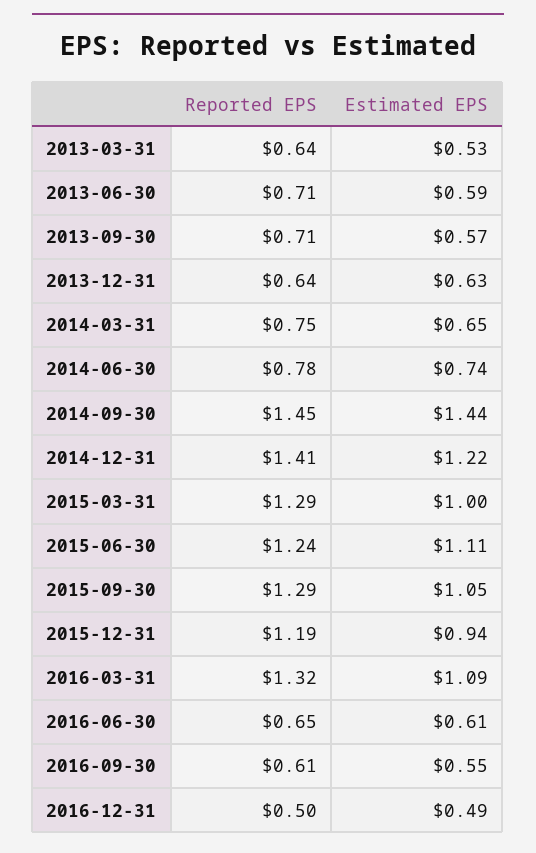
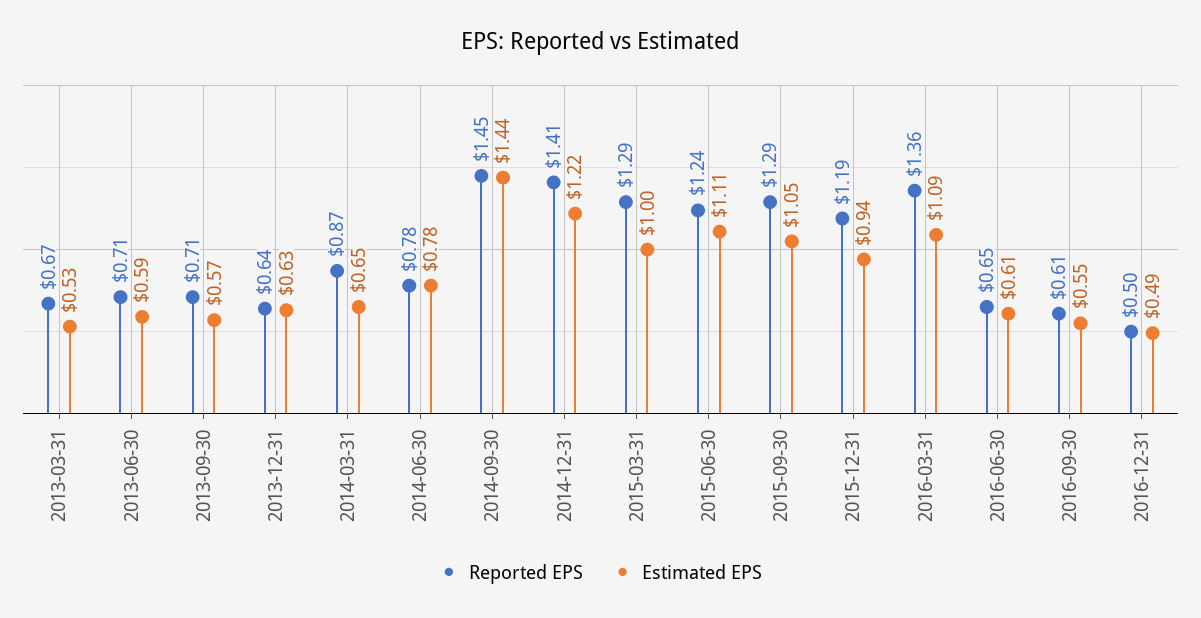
  {
    "Reported EPS": {
-     "2013-03-31": 0.64,
+     "2013-03-31": 0.67,
      "2013-06-30": 0.71,
      "2013-09-30": 0.71,
      "2013-12-31": 0.64,
-     "2014-03-31": 0.75,
+     "2014-03-31": 0.87,
      "2014-06-30": 0.78,
      "2014-09-30": 1.45,
      "2014-12-31": 1.41,
      "2015-03-31": 1.29,
      "2015-06-30": 1.24,
      "2015-09-30": 1.29,
      "2015-12-31": 1.19,
-     "2016-03-31": 1.32,
+     "2016-03-31": 1.36,
      "2016-06-30": 0.65,
      "2016-09-30": 0.61,
      "2016-12-31": 0.5
    },
    "Estimated EPS": {
      "2013-03-31": 0.53,
      "2013-06-30": 0.59,
      "2013-09-30": 0.57,
      "2013-12-31": 0.63,
      "2014-03-31": 0.65,
-     "2014-06-30": 0.74,
+     "2014-06-30": 0.78,
      "2014-09-30": 1.44,
      "2014-12-31": 1.22,
      "2015-03-31": 1,
      "2015-06-30": 1.11,
      "2015-09-30": 1.05,
      "2015-12-31": 0.94,
      "2016-03-31": 1.09,
      "2016-06-30": 0.61,
      "2016-09-30": 0.55,
      "2016-12-31": 0.49
    }
  }

